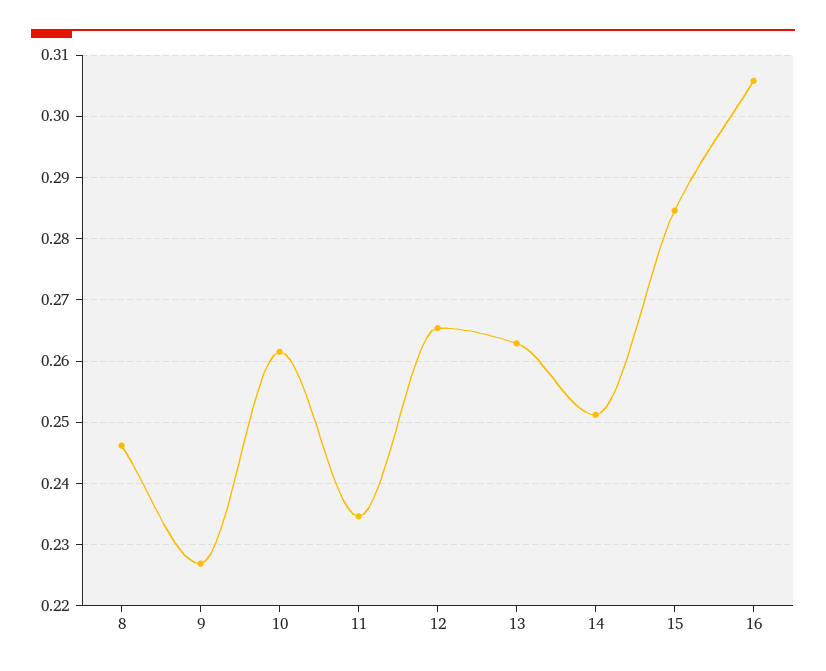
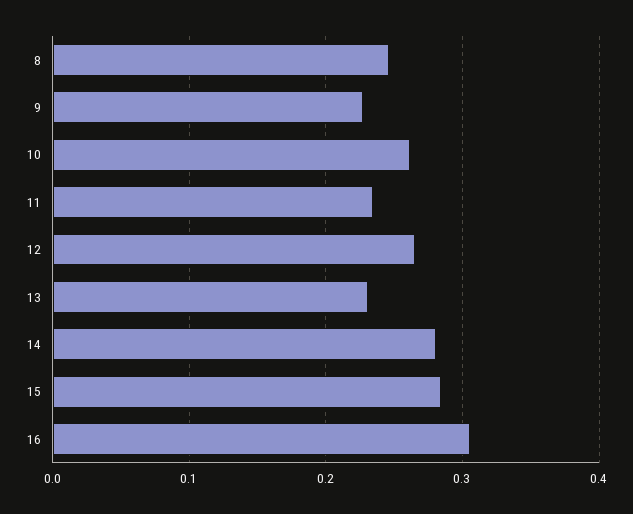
  {
    "8": 0.246,
    "9": 0.227,
    "10": 0.262,
    "11": 0.235,
    "12": 0.265,
-   "13": 0.263,
+   "13": 0.23,
-   "14": 0.251,
+   "14": 0.28,
    "15": 0.285,
    "16": 0.306
  }

